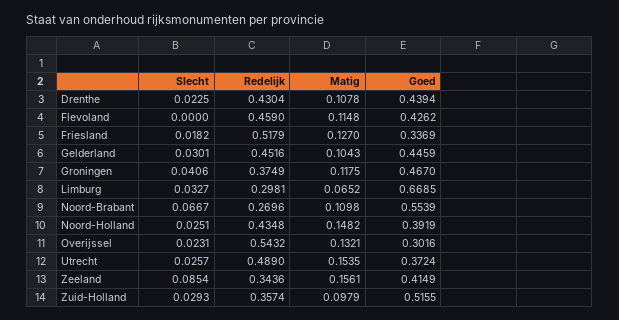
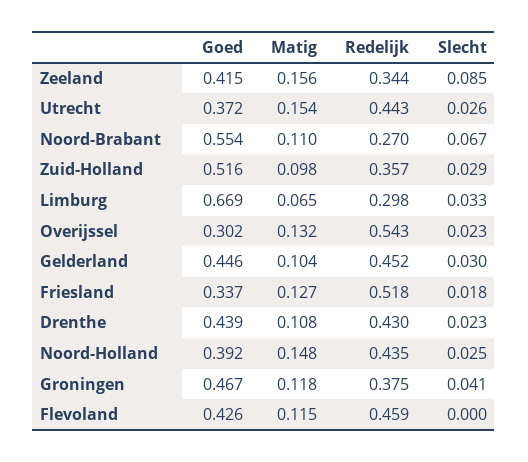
  {
    "Slecht": {
      "Drenthe": 0.0225,
      "Flevoland": 0,
      "Friesland": 0.0182,
      "Gelderland": 0.0301,
      "Groningen": 0.0406,
      "Limburg": 0.0327,
      "Noord-Brabant": 0.0667,
      "Noord-Holland": 0.0251,
      "Overijssel": 0.0231,
      "Utrecht": 0.0257,
      "Zeeland": 0.0854,
      "Zuid-Holland": 0.0293
    },
    "Redelijk": {
      "Drenthe": 0.4304,
      "Flevoland": 0.459,
      "Friesland": 0.5179,
      "Gelderland": 0.4516,
      "Groningen": 0.3749,
      "Limburg": 0.2981,
      "Noord-Brabant": 0.2696,
      "Noord-Holland": 0.4348,
      "Overijssel": 0.5432,
-     "Utrecht": 0.489,
+     "Utrecht": 0.443,
      "Zeeland": 0.3436,
      "Zuid-Holland": 0.3574
    },
    "Matig": {
      "Drenthe": 0.1078,
      "Flevoland": 0.1148,
      "Friesland": 0.127,
      "Gelderland": 0.1043,
      "Groningen": 0.1175,
      "Limburg": 0.0652,
      "Noord-Brabant": 0.1098,
      "Noord-Holland": 0.1482,
      "Overijssel": 0.1321,
      "Utrecht": 0.1535,
      "Zeeland": 0.1561,
      "Zuid-Holland": 0.0979
    },
    "Goed": {
      "Drenthe": 0.4394,
      "Flevoland": 0.4262,
      "Friesland": 0.3369,
      "Gelderland": 0.4459,
      "Groningen": 0.467,
      "Limburg": 0.6685,
      "Noord-Brabant": 0.5539,
      "Noord-Holland": 0.3919,
      "Overijssel": 0.3016,
      "Utrecht": 0.3724,
      "Zeeland": 0.4149,
      "Zuid-Holland": 0.5155
    }
  }

